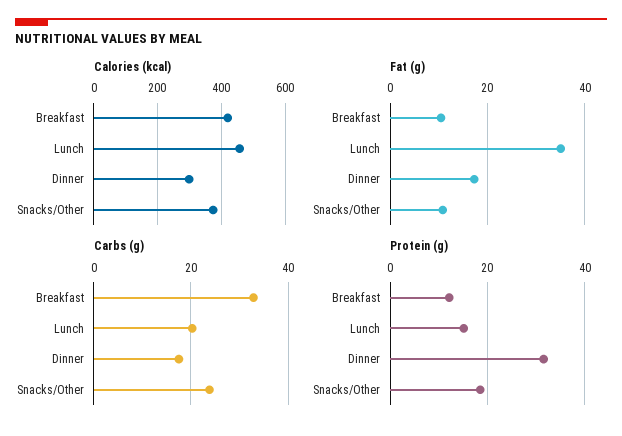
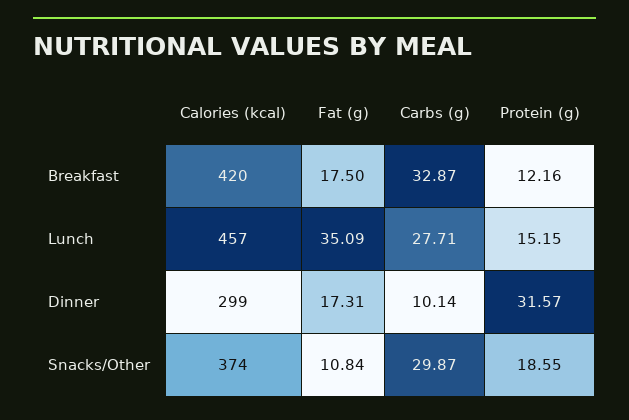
  {
    "Calories (kcal)": {
      "Breakfast": 420,
      "Lunch": 457,
      "Dinner": 299,
      "Snacks/Other": 374
    },
    "Fat (g)": {
-     "Breakfast": 10,
+     "Breakfast": 17.5,
      "Lunch": 35.09,
      "Dinner": 17.31,
      "Snacks/Other": 10.84
    },
    "Carbs (g)": {
      "Breakfast": 32.87,
-     "Lunch": 20,
+     "Lunch": 27.71,
-     "Dinner": 18,
+     "Dinner": 10.14,
-     "Snacks/Other": 24
+     "Snacks/Other": 29.87
    },
    "Protein (g)": {
      "Breakfast": 12.16,
      "Lunch": 15.15,
      "Dinner": 31.57,
      "Snacks/Other": 18.55
    }
  }

